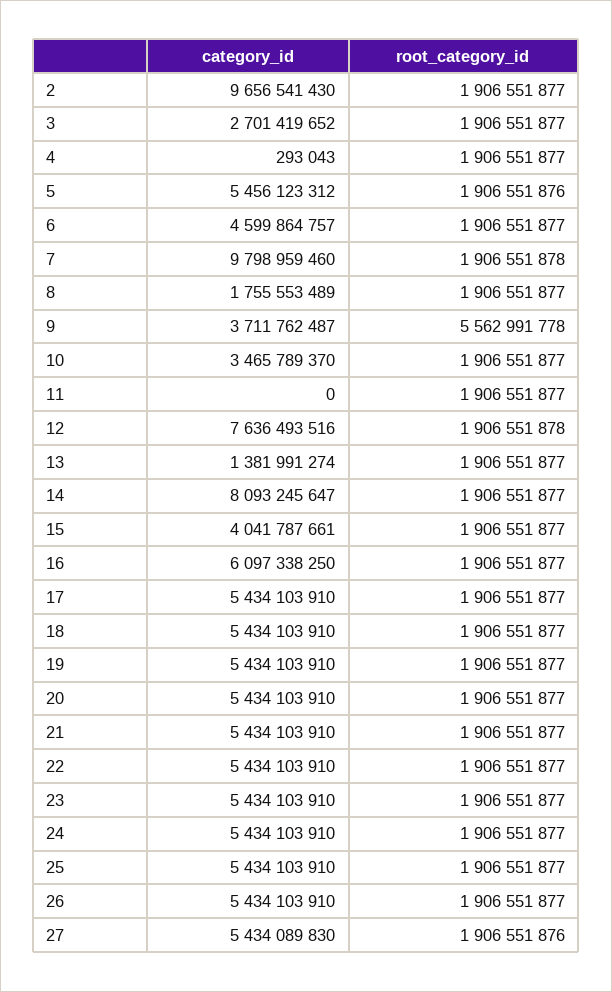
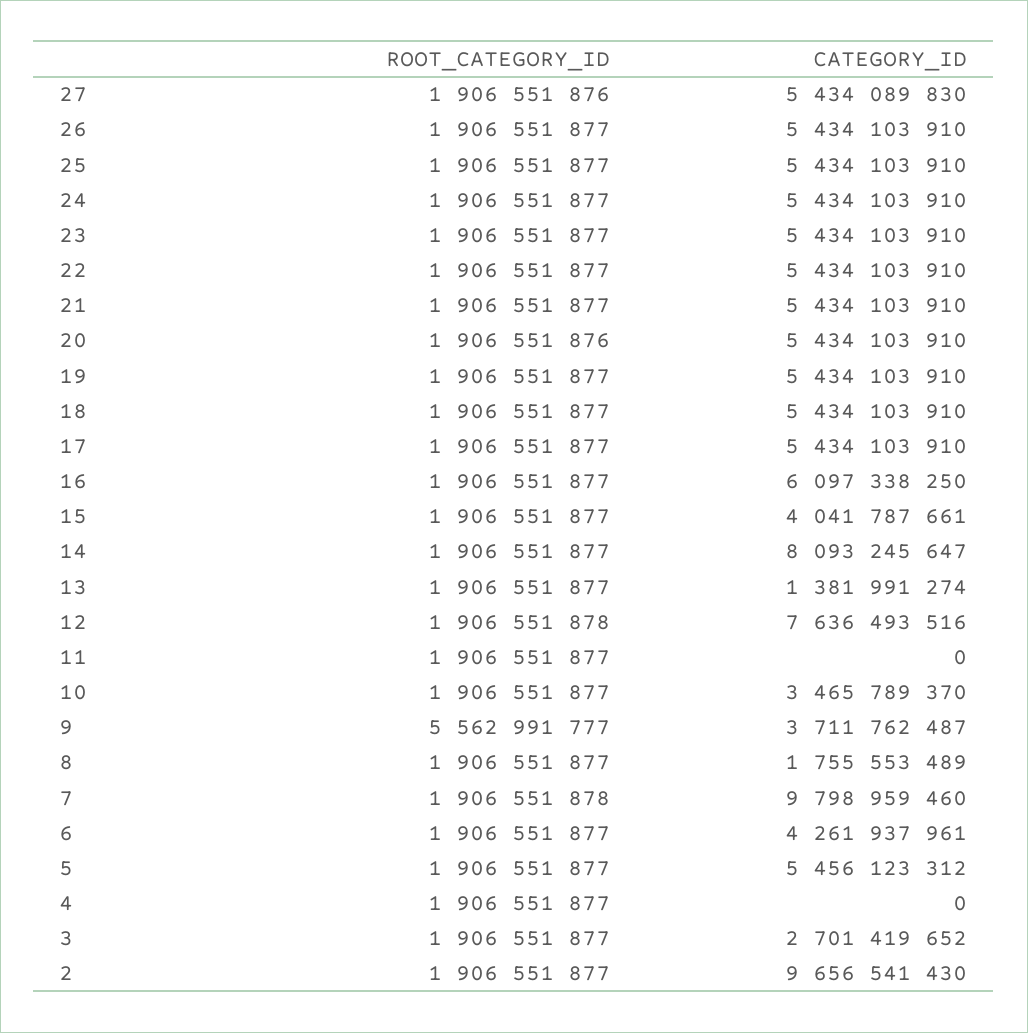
  {
    "category_id": {
      "2": 9656541430,
      "3": 2701419652,
-     "4": 293043,
+     "4": 0,
      "5": 5456123312,
-     "6": 4599864757,
+     "6": 4261937961,
      "7": 9798959460,
      "8": 1755553489,
      "9": 3711762487,
      "10": 3465789370,
      "11": 0,
      "12": 7636493516,
      "13": 1381991274,
      "14": 8093245647,
      "15": 4041787661,
      "16": 6097338250,
      "17": 5434103910,
      "18": 5434103910,
      "19": 5434103910,
      "20": 5434103910,
      "21": 5434103910,
      "22": 5434103910,
      "23": 5434103910,
      "24": 5434103910,
      "25": 5434103910,
      "26": 5434103910,
      "27": 5434089830
    },
    "root_category_id": {
      "2": 1906551877,
      "3": 1906551877,
      "4": 1906551877,
-     "5": 1906551876,
+     "5": 1906551877,
      "6": 1906551877,
      "7": 1906551878,
      "8": 1906551877,
-     "9": 5562991778,
+     "9": 5562991777,
      "10": 1906551877,
      "11": 1906551877,
      "12": 1906551878,
      "13": 1906551877,
      "14": 1906551877,
      "15": 1906551877,
      "16": 1906551877,
      "17": 1906551877,
      "18": 1906551877,
      "19": 1906551877,
-     "20": 1906551877,
+     "20": 1906551876,
      "21": 1906551877,
      "22": 1906551877,
      "23": 1906551877,
      "24": 1906551877,
      "25": 1906551877,
      "26": 1906551877,
      "27": 1906551876
    }
  }

